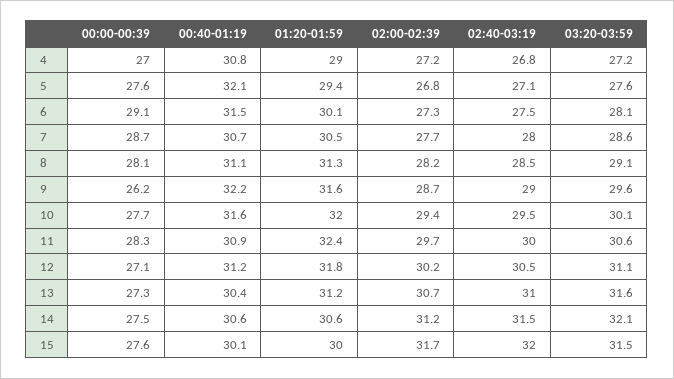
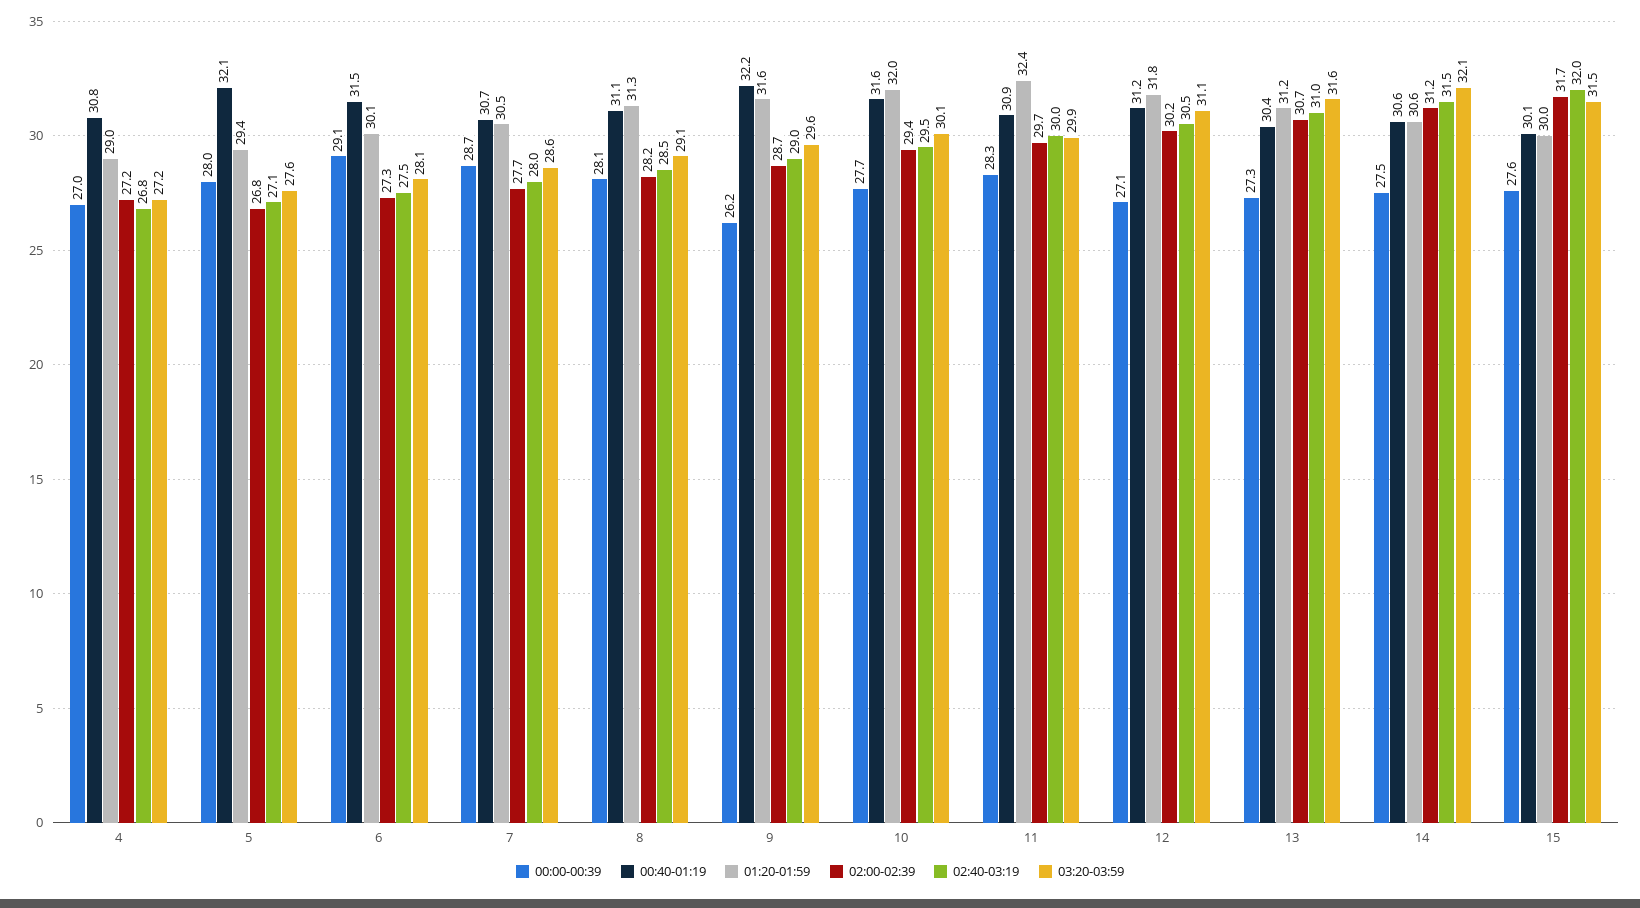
  {
    "00:00-00:39": {
      "4": 27,
-     "5": 27.6,
+     "5": 28,
      "6": 29.1,
      "7": 28.7,
      "8": 28.1,
      "9": 26.2,
      "10": 27.7,
      "11": 28.3,
      "12": 27.1,
      "13": 27.3,
      "14": 27.5,
      "15": 27.6
    },
    "00:40-01:19": {
      "4": 30.8,
      "5": 32.1,
      "6": 31.5,
      "7": 30.7,
      "8": 31.1,
      "9": 32.2,
      "10": 31.6,
      "11": 30.9,
      "12": 31.2,
      "13": 30.4,
      "14": 30.6,
      "15": 30.1
    },
    "01:20-01:59": {
      "4": 29,
      "5": 29.4,
      "6": 30.1,
      "7": 30.5,
      "8": 31.3,
      "9": 31.6,
      "10": 32,
      "11": 32.4,
      "12": 31.8,
      "13": 31.2,
      "14": 30.6,
      "15": 30
    },
    "02:00-02:39": {
      "4": 27.2,
      "5": 26.8,
      "6": 27.3,
      "7": 27.7,
      "8": 28.2,
      "9": 28.7,
      "10": 29.4,
      "11": 29.7,
      "12": 30.2,
      "13": 30.7,
      "14": 31.2,
      "15": 31.7
    },
    "02:40-03:19": {
      "4": 26.8,
      "5": 27.1,
      "6": 27.5,
      "7": 28,
      "8": 28.5,
      "9": 29,
      "10": 29.5,
      "11": 30,
      "12": 30.5,
      "13": 31,
      "14": 31.5,
      "15": 32
    },
    "03:20-03:59": {
      "4": 27.2,
      "5": 27.6,
      "6": 28.1,
      "7": 28.6,
      "8": 29.1,
      "9": 29.6,
      "10": 30.1,
-     "11": 30.6,
+     "11": 29.9,
      "12": 31.1,
      "13": 31.6,
      "14": 32.1,
      "15": 31.5
    }
  }

